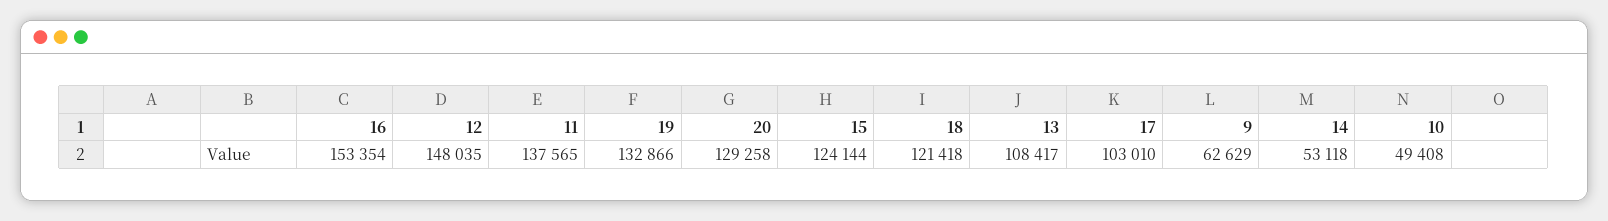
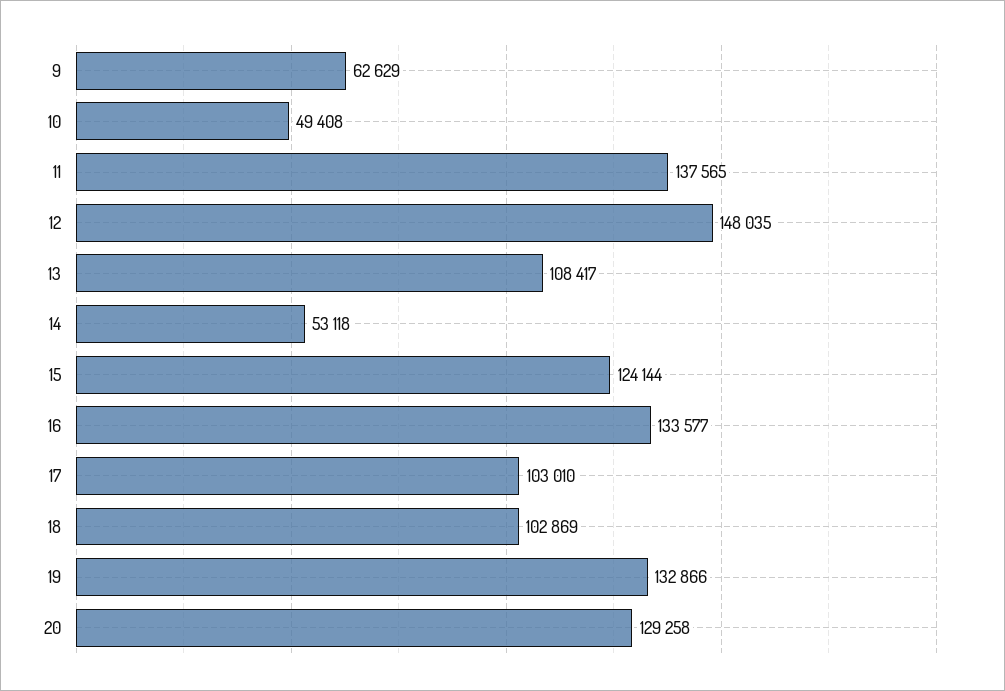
  {
-   "16": 153354,
+   "16": 133577,
    "12": 148035,
    "11": 137565,
    "19": 132866,
    "20": 129258,
    "15": 124144,
-   "18": 121418,
+   "18": 102869,
    "13": 108417,
    "17": 103010,
    "9": 62629,
    "14": 53118,
    "10": 49408
  }

